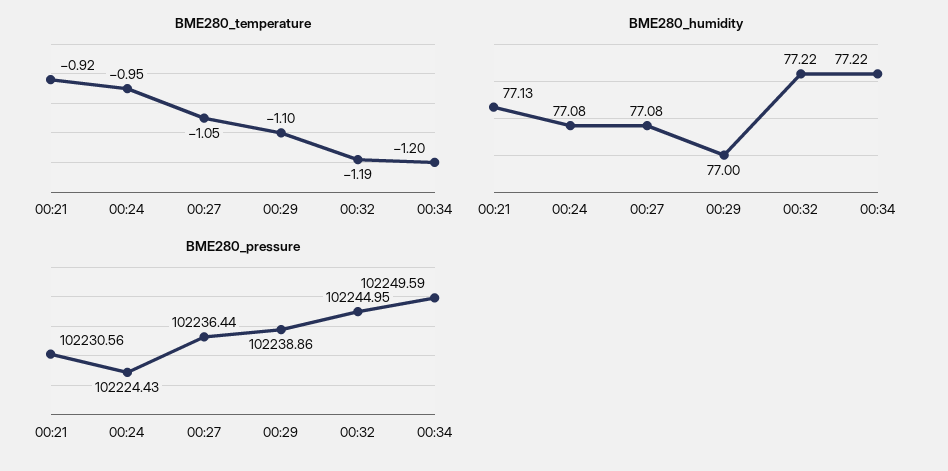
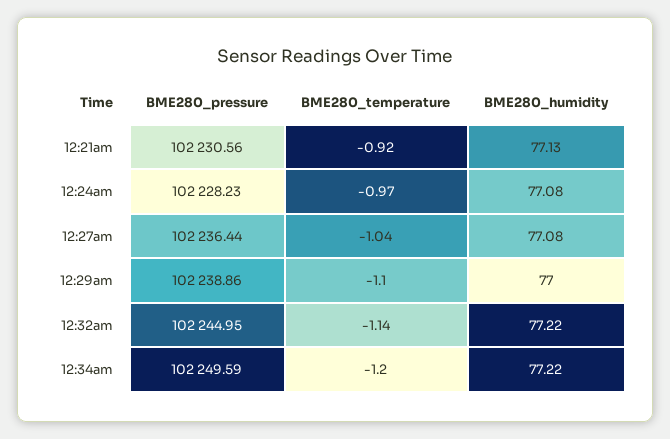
  {
    "BME280_temperature": {
      "00:21": -0.92,
-     "00:24": -0.95,
+     "00:24": -0.97,
-     "00:27": -1.05,
+     "00:27": -1.04,
      "00:29": -1.1,
-     "00:32": -1.19,
+     "00:32": -1.14,
      "00:34": -1.2
    },
    "BME280_humidity": {
      "00:21": 77.13,
      "00:24": 77.08,
      "00:27": 77.08,
      "00:29": 77,
      "00:32": 77.22,
      "00:34": 77.22
    },
    "BME280_pressure": {
      "00:21": 102230.56,
-     "00:24": 102224.43,
+     "00:24": 102228.23,
      "00:27": 102236.44,
      "00:29": 102238.86,
      "00:32": 102244.95,
      "00:34": 102249.59
    }
  }

